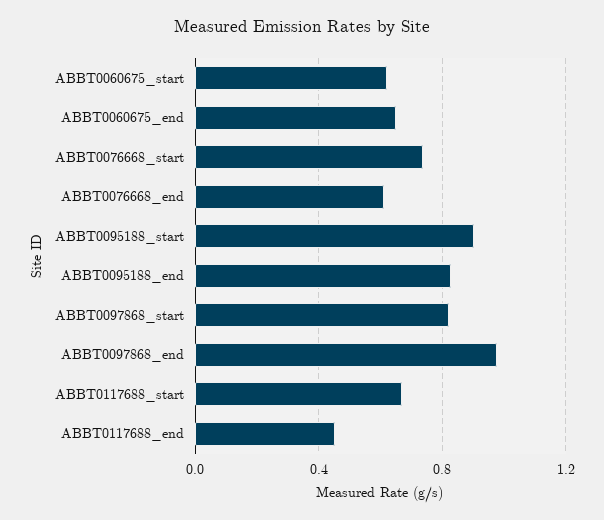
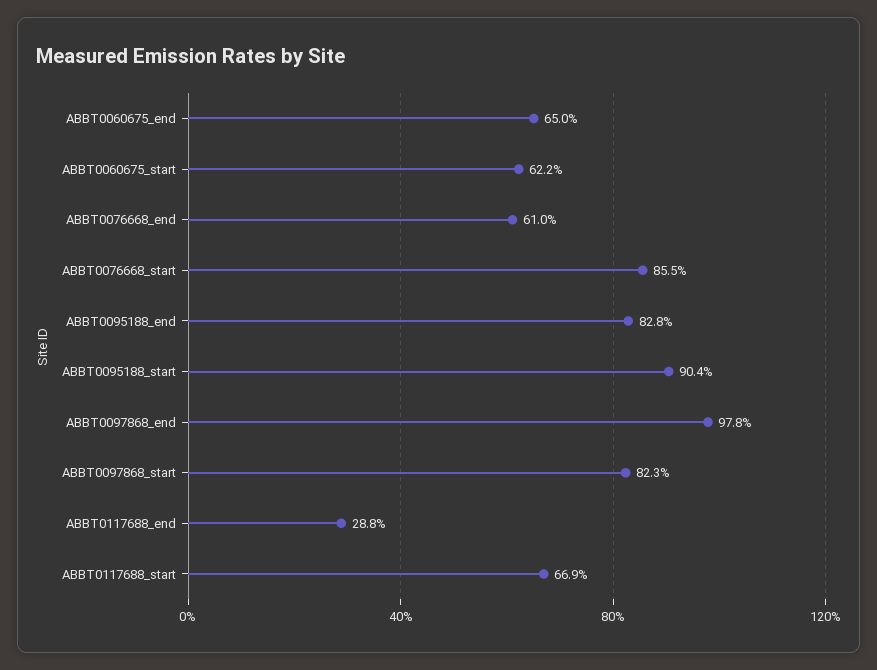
  {
    "ABBT0060675_start": 0.622,
    "ABBT0060675_end": 0.65,
-   "ABBT0076668_start": 0.75,
+   "ABBT0076668_start": 0.855,
    "ABBT0076668_end": 0.61,
    "ABBT0095188_start": 0.904,
    "ABBT0095188_end": 0.828,
    "ABBT0097868_start": 0.823,
    "ABBT0097868_end": 0.978,
    "ABBT0117688_start": 0.669,
-   "ABBT0117688_end": 0.45
+   "ABBT0117688_end": 0.288
  }

